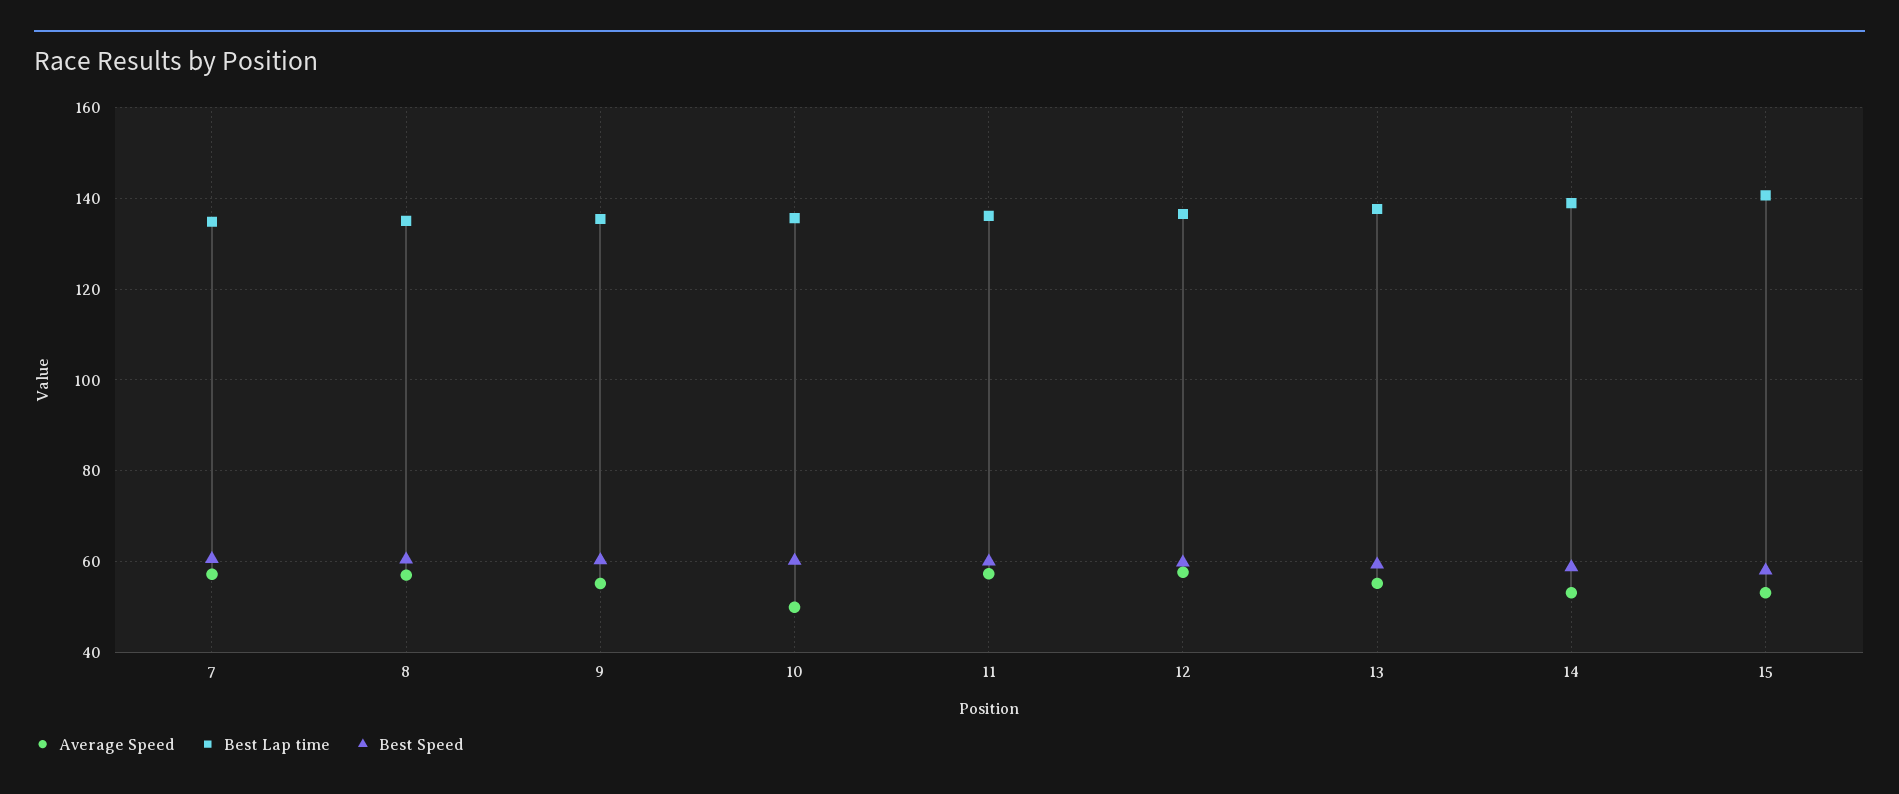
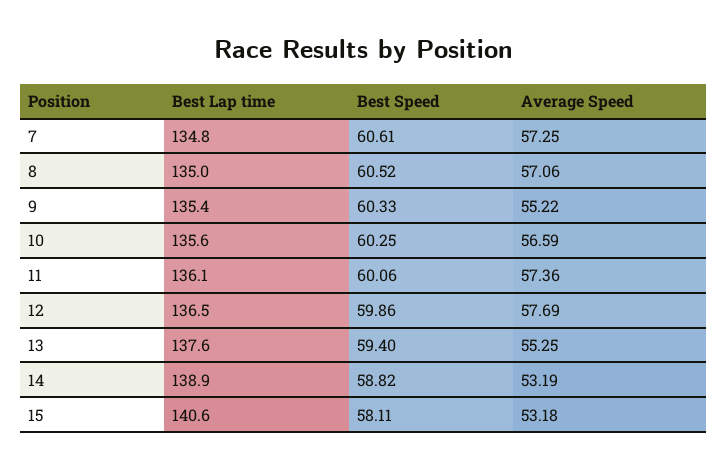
  {
    "Average Speed": {
      "7": 57.25,
      "8": 57.06,
      "9": 55.22,
-     "10": 50,
+     "10": 56.59,
      "11": 57.36,
      "12": 57.69,
      "13": 55.25,
      "14": 53.19,
      "15": 53.18
    },
    "Best Lap time": {
      "7": 134.8,
      "8": 135,
      "9": 135.4,
      "10": 135.6,
      "11": 136.1,
      "12": 136.5,
      "13": 137.6,
      "14": 138.9,
      "15": 140.6
    },
    "Best Speed": {
      "7": 60.61,
      "8": 60.52,
      "9": 60.33,
      "10": 60.25,
      "11": 60.06,
      "12": 59.86,
      "13": 59.4,
      "14": 58.82,
      "15": 58.11
    }
  }

